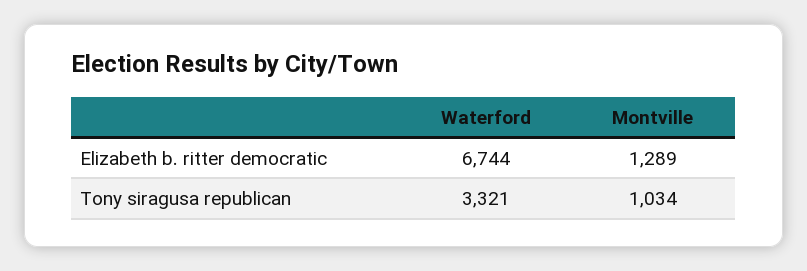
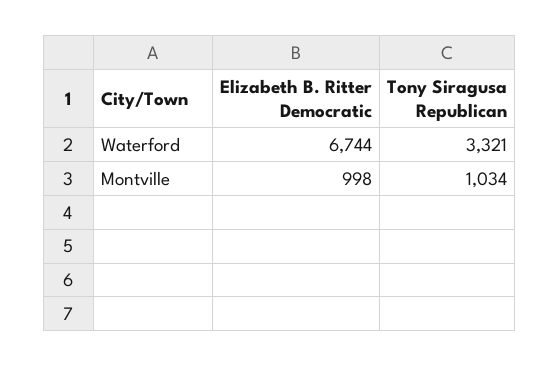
  {
    "Waterford": {
      "Elizabeth b. ritter democratic": 6744,
      "Tony siragusa republican": 3321
    },
    "Montville": {
-     "Elizabeth b. ritter democratic": 1289,
+     "Elizabeth b. ritter democratic": 998,
      "Tony siragusa republican": 1034
    }
  }

